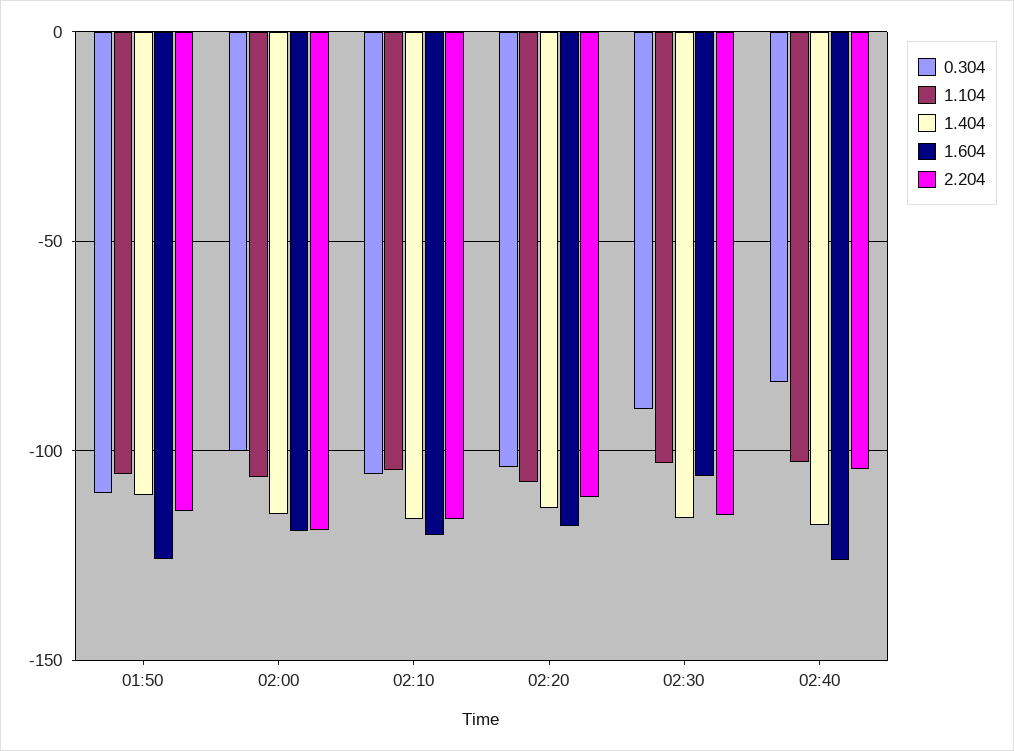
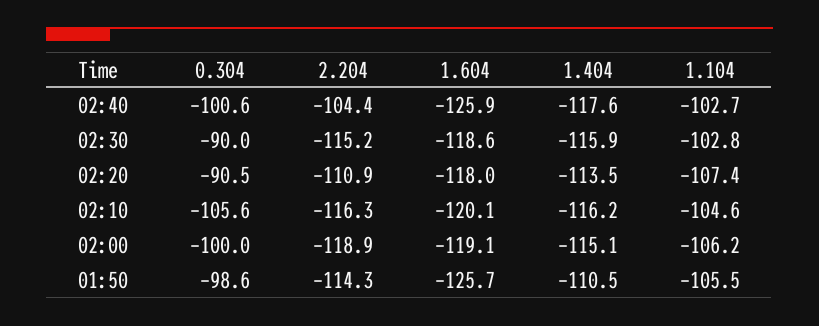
  {
    "0.304": {
-     "01:50": -110,
+     "01:50": -98.6,
      "02:00": -100,
      "02:10": -105.6,
-     "02:20": -105,
+     "02:20": -90.5,
      "02:30": -90,
-     "02:40": -85
+     "02:40": -100.6
    },
    "1.104": {
      "01:50": -105.5,
      "02:00": -106.2,
      "02:10": -104.6,
      "02:20": -107.4,
      "02:30": -102.8,
      "02:40": -102.7
    },
    "1.404": {
      "01:50": -110.5,
      "02:00": -115.1,
      "02:10": -116.2,
      "02:20": -113.5,
      "02:30": -115.9,
      "02:40": -117.6
    },
    "1.604": {
      "01:50": -125.7,
      "02:00": -119.1,
      "02:10": -120.1,
      "02:20": -118,
-     "02:30": -105,
+     "02:30": -118.6,
      "02:40": -125.9
    },
    "2.204": {
      "01:50": -114.3,
      "02:00": -118.9,
      "02:10": -116.3,
      "02:20": -110.9,
      "02:30": -115.2,
      "02:40": -104.4
    }
  }

